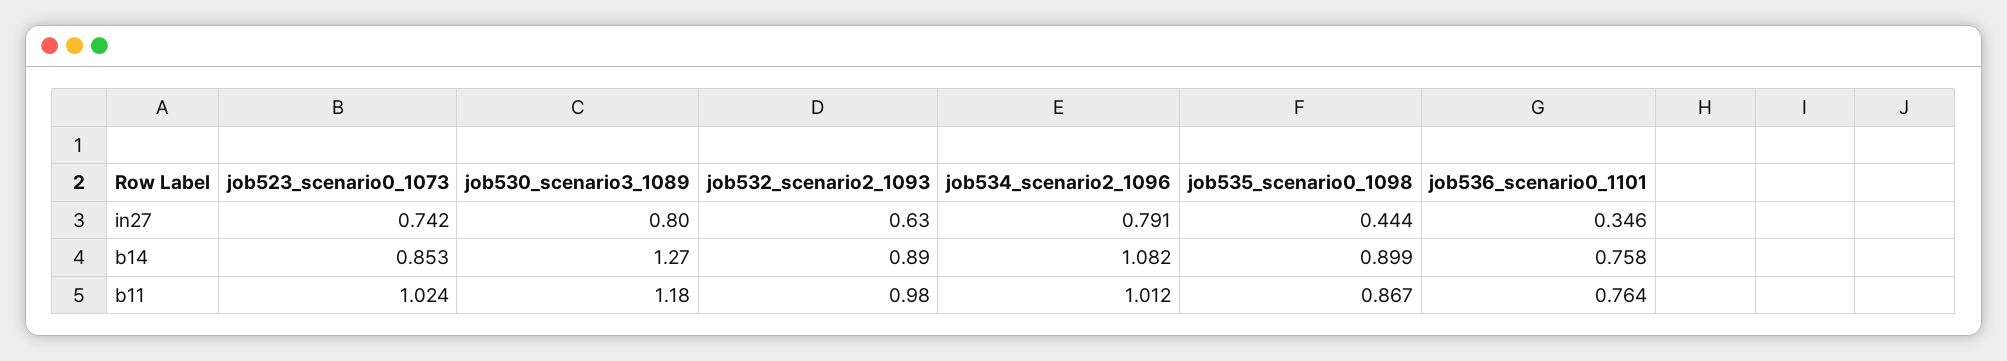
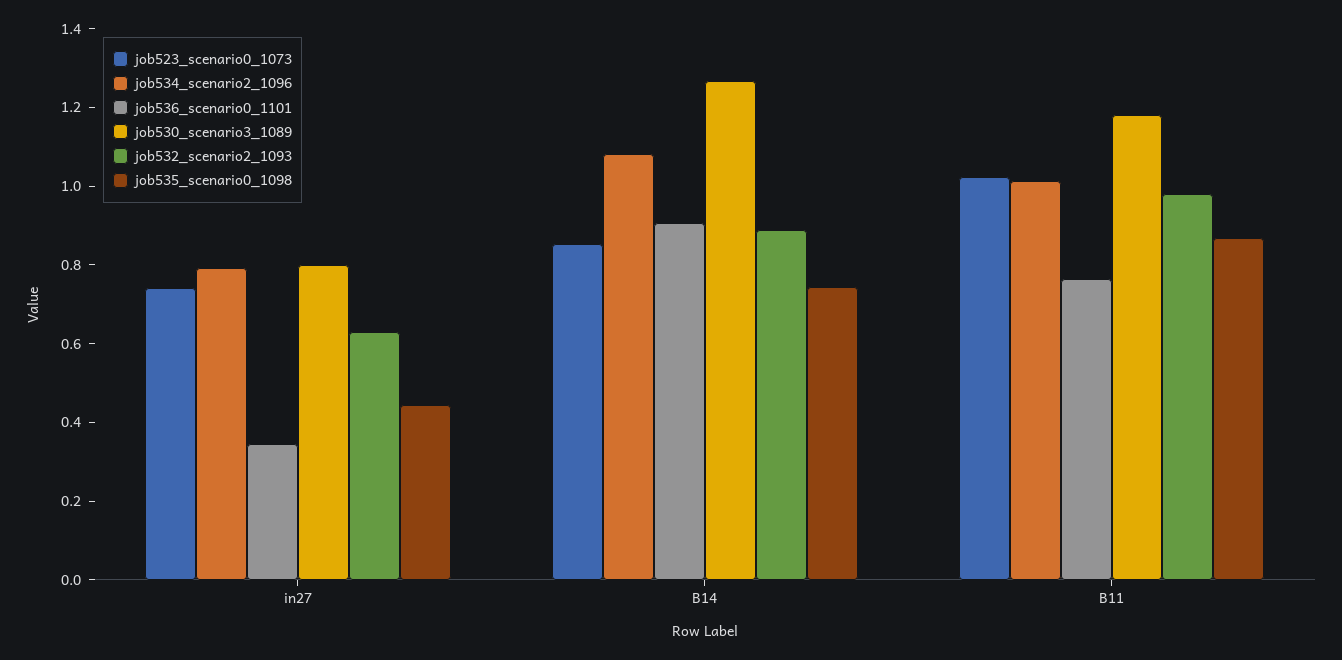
  {
    "job523_scenario0_1073": {
      "in27": 0.742,
      "b14": 0.853,
      "b11": 1.024
    },
    "job530_scenario3_1089": {
      "in27": 0.8,
      "b14": 1.27,
      "b11": 1.18
    },
    "job532_scenario2_1093": {
      "in27": 0.63,
      "b14": 0.89,
      "b11": 0.98
    },
    "job534_scenario2_1096": {
      "in27": 0.791,
      "b14": 1.082,
      "b11": 1.012
    },
    "job535_scenario0_1098": {
      "in27": 0.444,
-     "b14": 0.899,
+     "b14": 0.75,
      "b11": 0.867
    },
    "job536_scenario0_1101": {
      "in27": 0.346,
-     "b14": 0.758,
+     "b14": 0.9,
      "b11": 0.764
    }
  }

